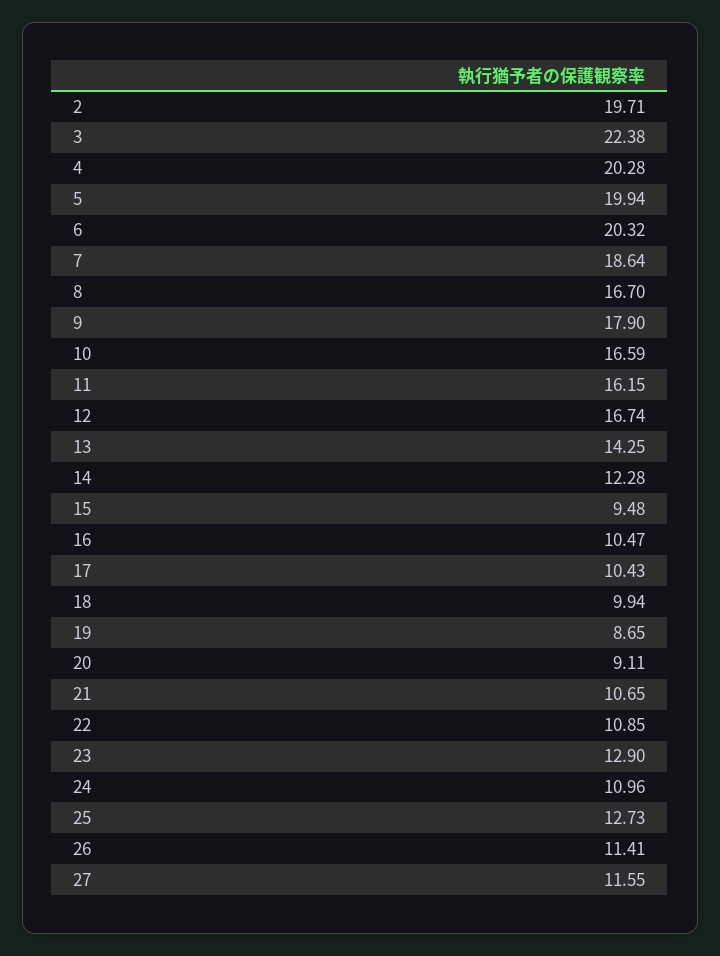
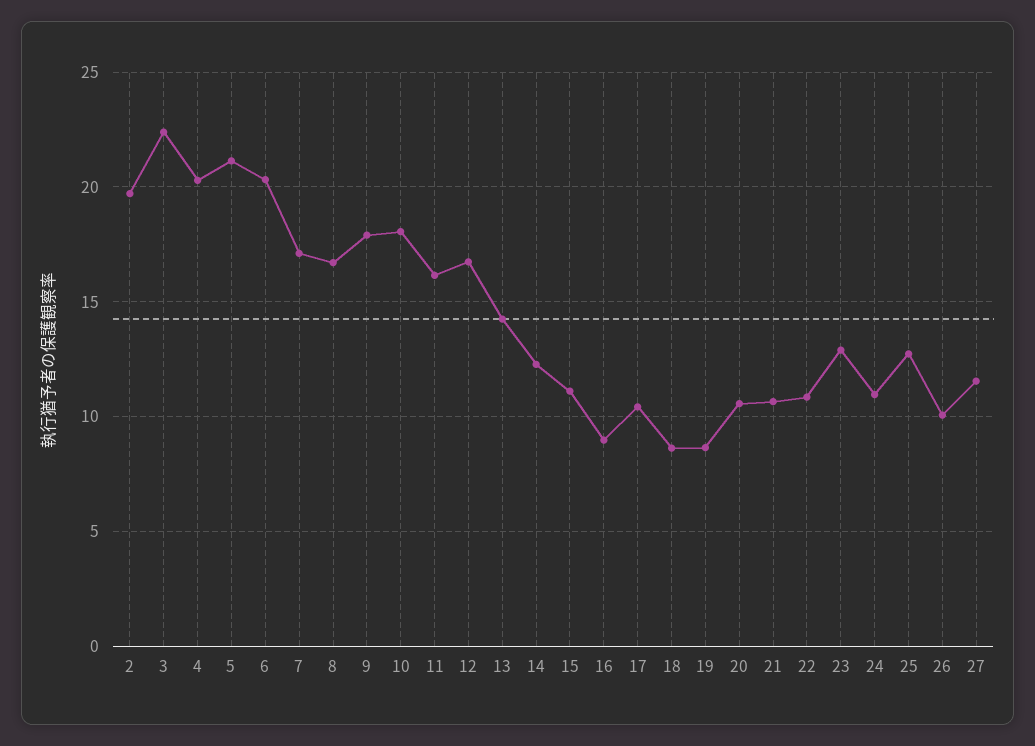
  {
    "2": 19.71,
    "3": 22.38,
    "4": 20.28,
-   "5": 19.94,
+   "5": 21,
    "6": 20.32,
-   "7": 18.64,
+   "7": 17,
    "8": 16.7,
    "9": 17.9,
-   "10": 16.59,
+   "10": 18,
    "11": 16.15,
    "12": 16.74,
    "13": 14.25,
    "14": 12.28,
-   "15": 9.48,
+   "15": 11,
-   "16": 10.47,
+   "16": 9,
    "17": 10.43,
-   "18": 9.94,
+   "18": 8.5,
    "19": 8.65,
-   "20": 9.11,
+   "20": 10.5,
    "21": 10.65,
    "22": 10.85,
    "23": 12.9,
    "24": 10.96,
    "25": 12.73,
-   "26": 11.41,
+   "26": 10,
    "27": 11.55
  }

